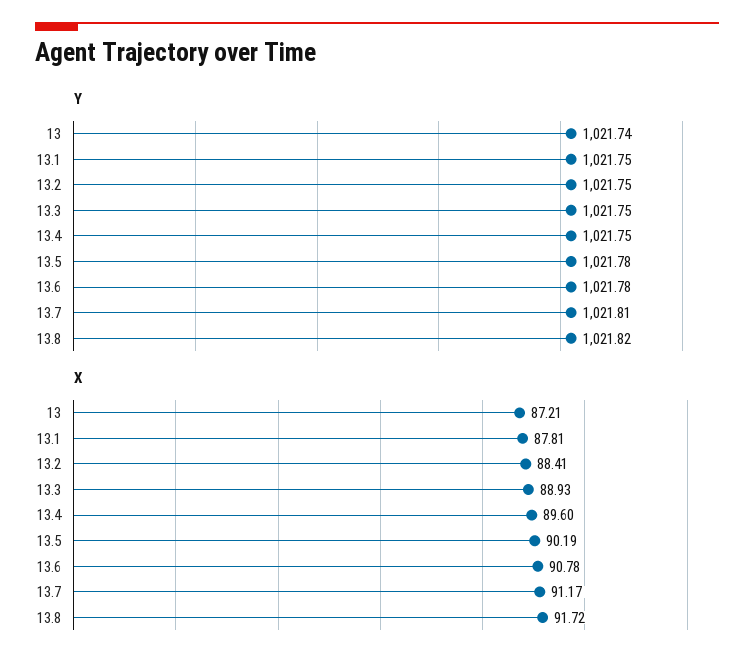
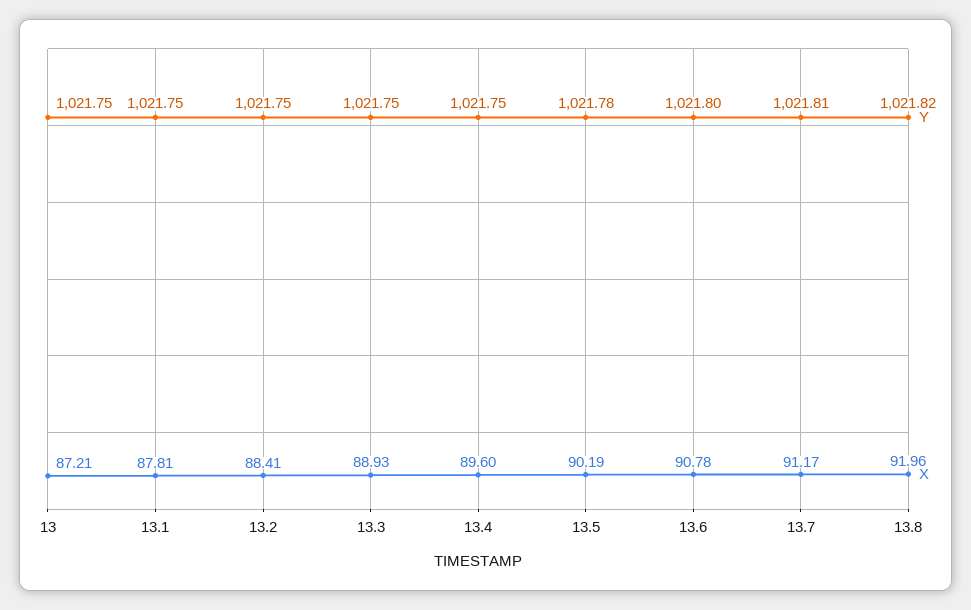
  {
    "Y": {
-     "13": 1021.74,
+     "13": 1021.75,
      "13.1": 1021.75,
      "13.2": 1021.75,
      "13.3": 1021.75,
      "13.4": 1021.75,
      "13.5": 1021.78,
-     "13.6": 1021.78,
+     "13.6": 1021.8,
      "13.7": 1021.81,
      "13.8": 1021.82
    },
    "X": {
      "13": 87.21,
      "13.1": 87.81,
      "13.2": 88.41,
      "13.3": 88.93,
      "13.4": 89.6,
      "13.5": 90.19,
      "13.6": 90.78,
      "13.7": 91.17,
-     "13.8": 91.72
+     "13.8": 91.96
    }
  }

